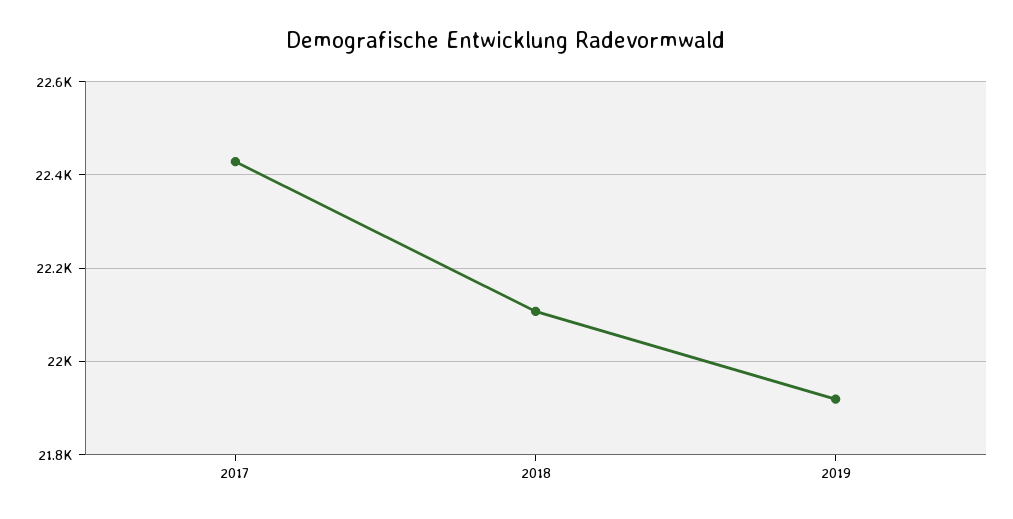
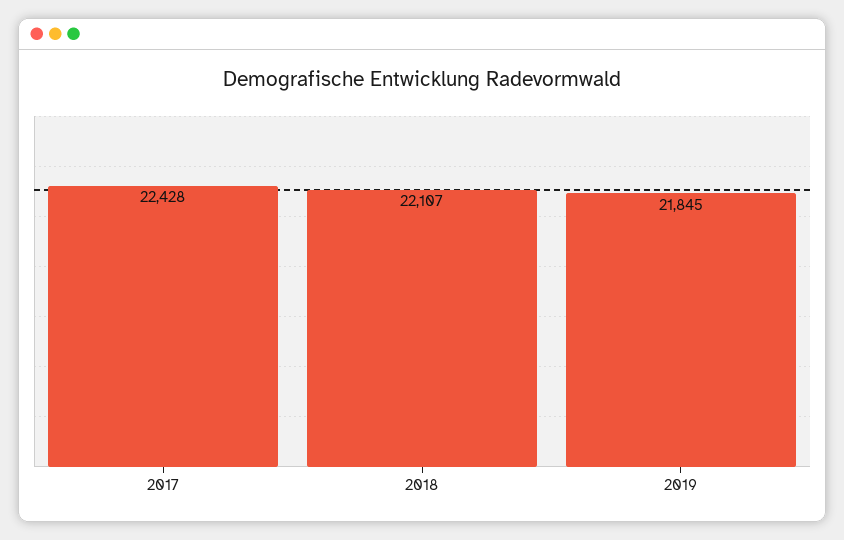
  {
    "2017": 22428,
    "2018": 22107,
-   "2019": 21920
+   "2019": 21845
  }

